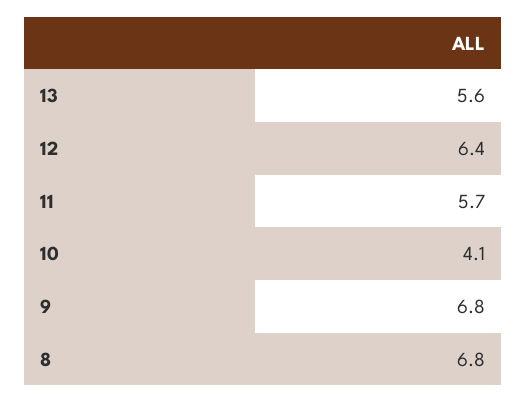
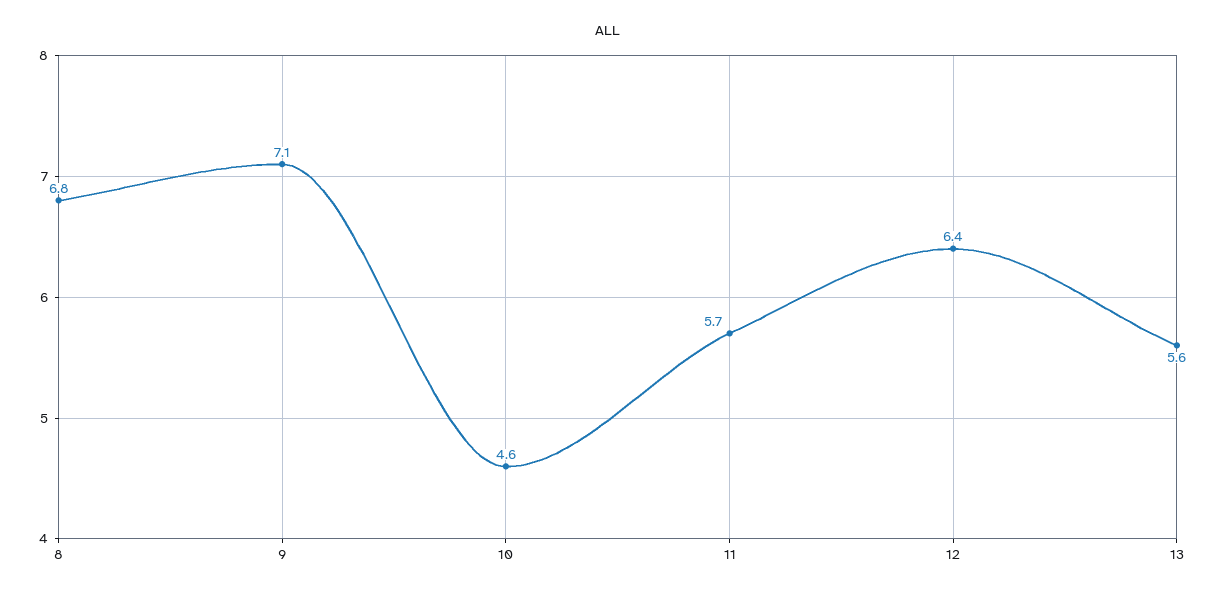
  {
    "13": 5.6,
    "12": 6.4,
    "11": 5.7,
-   "10": 4.1,
+   "10": 4.6,
-   "9": 6.8,
+   "9": 7.1,
    "8": 6.8
  }

